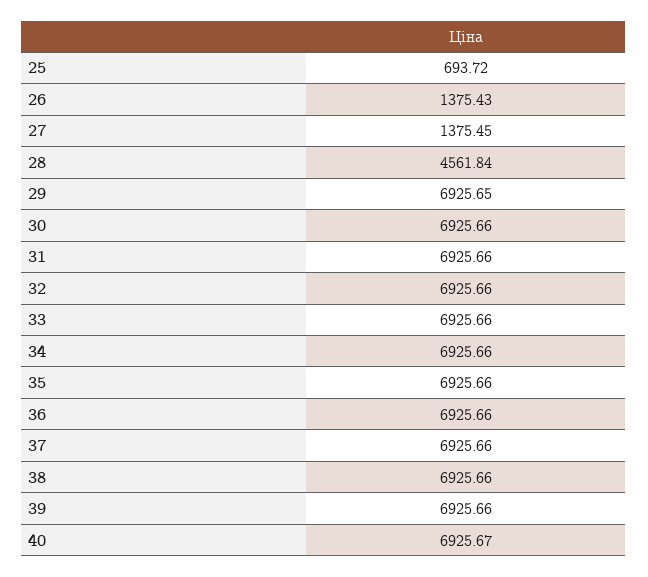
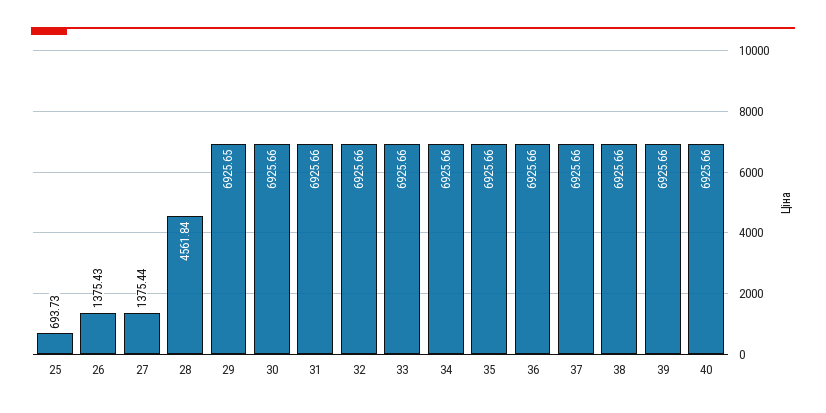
  {
-   "25": 693.72,
+   "25": 693.73,
    "26": 1375.43,
-   "27": 1375.45,
+   "27": 1375.44,
    "28": 4561.84,
    "29": 6925.65,
    "30": 6925.66,
    "31": 6925.66,
    "32": 6925.66,
    "33": 6925.66,
    "34": 6925.66,
    "35": 6925.66,
    "36": 6925.66,
    "37": 6925.66,
    "38": 6925.66,
    "39": 6925.66,
-   "40": 6925.67
+   "40": 6925.66
  }

